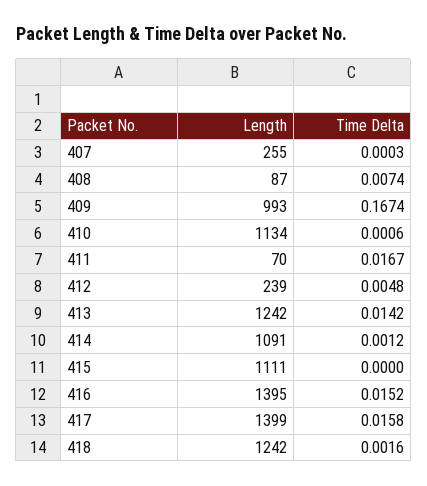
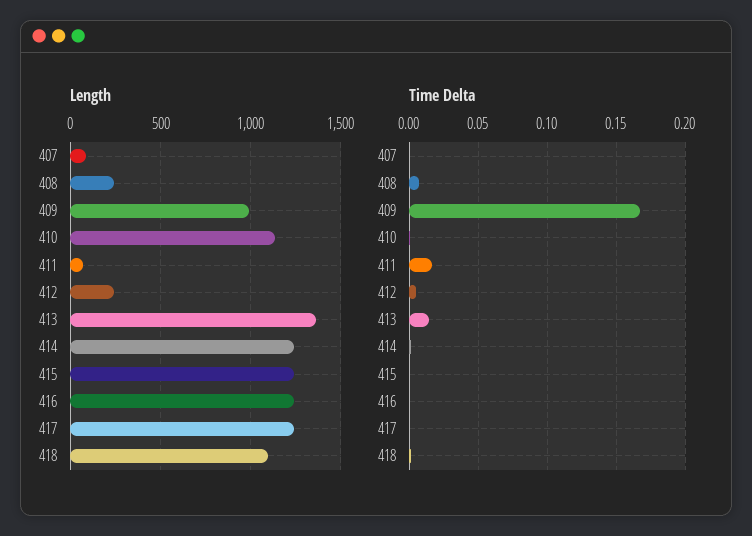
  {
    "Length": {
-     "407": 255,
+     "407": 100,
-     "408": 87,
+     "408": 250,
      "409": 993,
      "410": 1134,
      "411": 70,
      "412": 239,
-     "413": 1242,
+     "413": 1350,
-     "414": 1091,
+     "414": 1250,
-     "415": 1111,
+     "415": 1250,
-     "416": 1395,
+     "416": 1250,
-     "417": 1399,
+     "417": 1250,
-     "418": 1242
+     "418": 1100
    },
    "Time Delta": {
      "407": 0.0003,
      "408": 0.0074,
      "409": 0.1674,
      "410": 0.0006,
      "411": 0.0167,
      "412": 0.0048,
      "413": 0.0142,
      "414": 0.0012,
      "415": 0,
-     "416": 0.0152,
+     "416": 0,
-     "417": 0.0158,
+     "417": 0,
      "418": 0.0016
    }
  }

